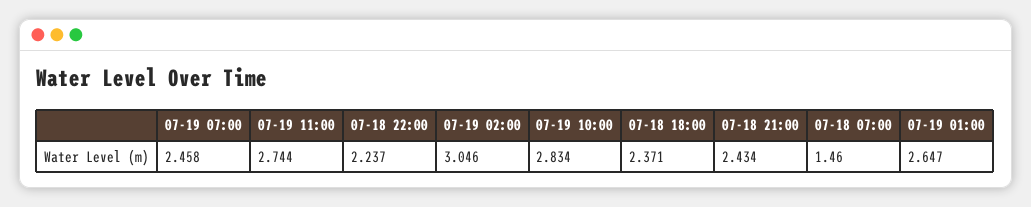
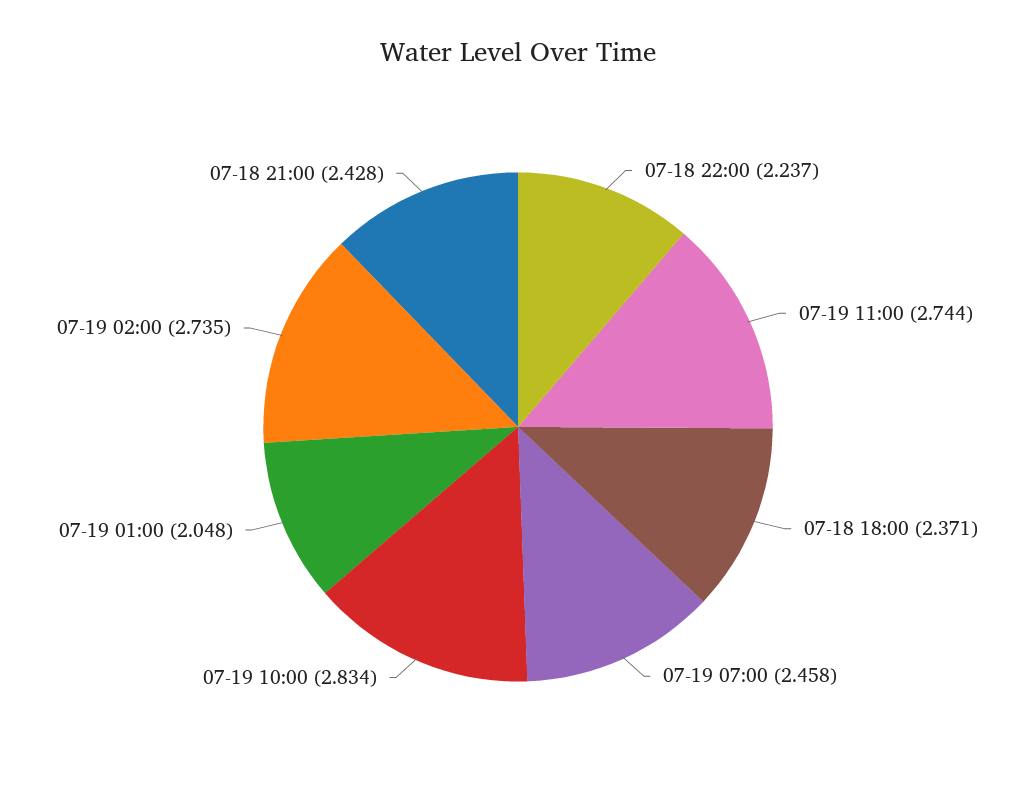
  {
    "07-19 07:00": 2.458,
    "07-19 11:00": 2.744,
    "07-18 22:00": 2.237,
-   "07-19 02:00": 3.046,
+   "07-19 02:00": 2.735,
    "07-19 10:00": 2.834,
    "07-18 18:00": 2.371,
-   "07-18 21:00": 2.434,
+   "07-18 21:00": 2.428,
-   "07-18 07:00": 1.46,
-   "07-19 01:00": 2.647
+   "07-19 01:00": 2.048
  }

